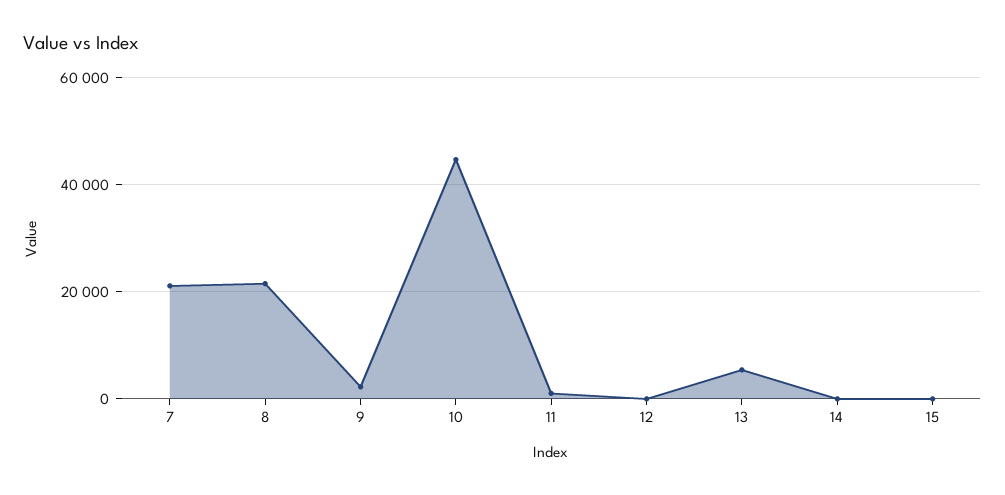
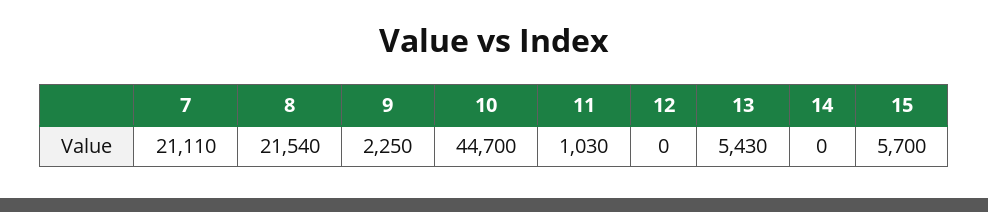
  {
    "7": 21110,
    "8": 21540,
    "9": 2250,
    "10": 44700,
    "11": 1030,
    "12": 0,
    "13": 5430,
    "14": 0,
-   "15": 0
+   "15": 5700
  }

